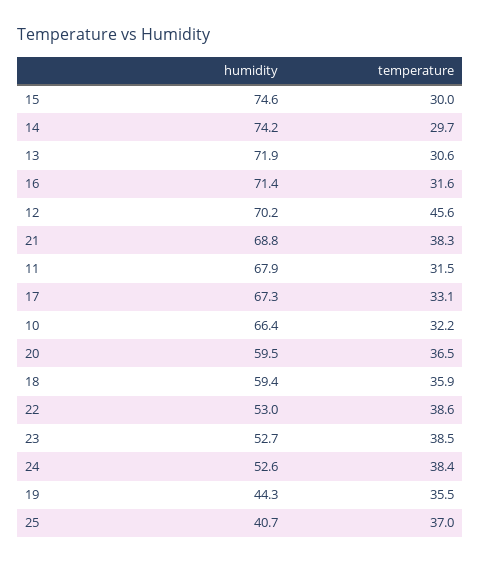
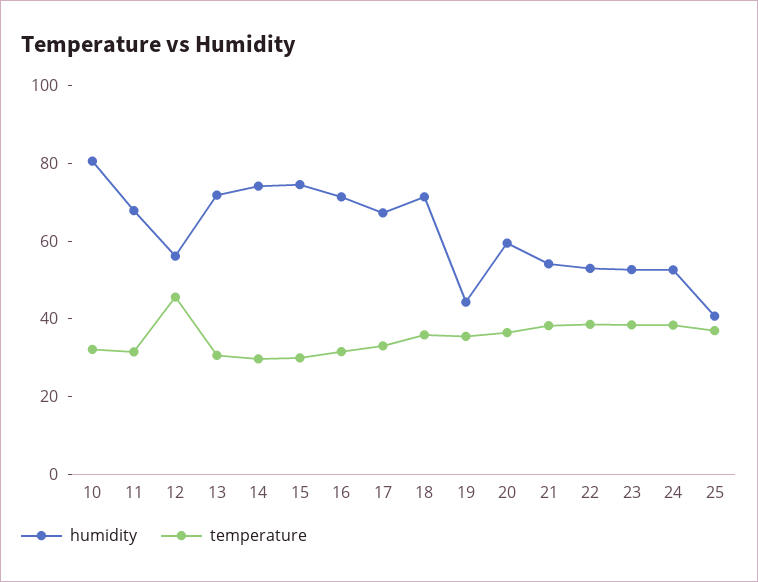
  {
    "humidity": {
      "15": 74.6,
      "14": 74.2,
      "13": 71.9,
      "16": 71.4,
-     "12": 70.2,
+     "12": 55,
-     "21": 68.8,
+     "21": 55,
      "11": 67.9,
      "17": 67.3,
-     "10": 66.4,
+     "10": 80,
      "20": 59.5,
-     "18": 59.4,
+     "18": 70,
      "22": 53,
      "23": 52.7,
      "24": 52.6,
      "19": 44.3,
      "25": 40.7
    },
    "temperature": {
      "15": 30,
      "14": 29.7,
      "13": 30.6,
      "16": 31.6,
      "12": 45.6,
      "21": 38.3,
      "11": 31.5,
      "17": 33.1,
      "10": 32.2,
      "20": 36.5,
      "18": 35.9,
      "22": 38.6,
      "23": 38.5,
      "24": 38.4,
      "19": 35.5,
      "25": 37
    }
  }

